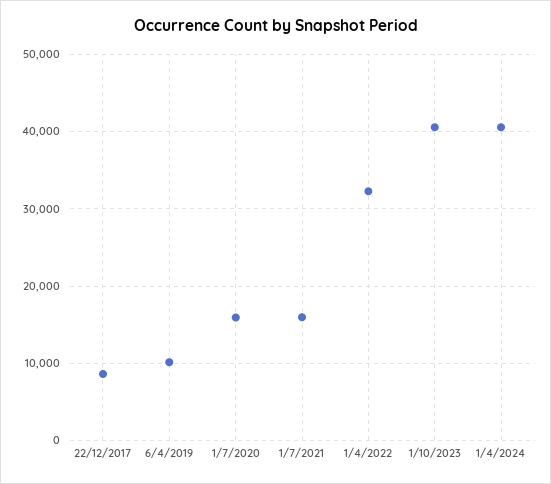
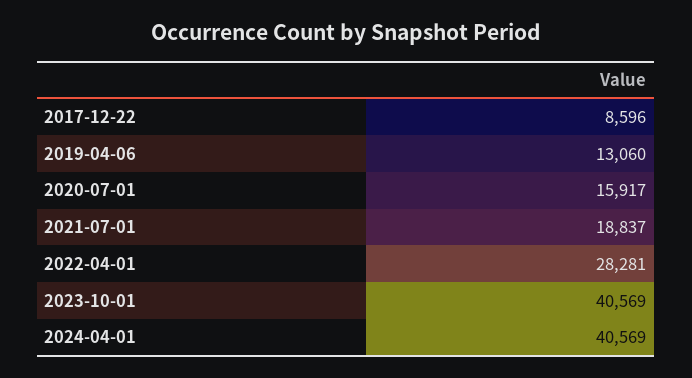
  {
    "22/12/2017": 8596,
-   "6/4/2019": 10000,
+   "6/4/2019": 13060,
    "1/7/2020": 15917,
-   "1/7/2021": 16000,
+   "1/7/2021": 18837,
-   "1/4/2022": 32000,
+   "1/4/2022": 28281,
    "1/10/2023": 40569,
    "1/4/2024": 40569
  }

